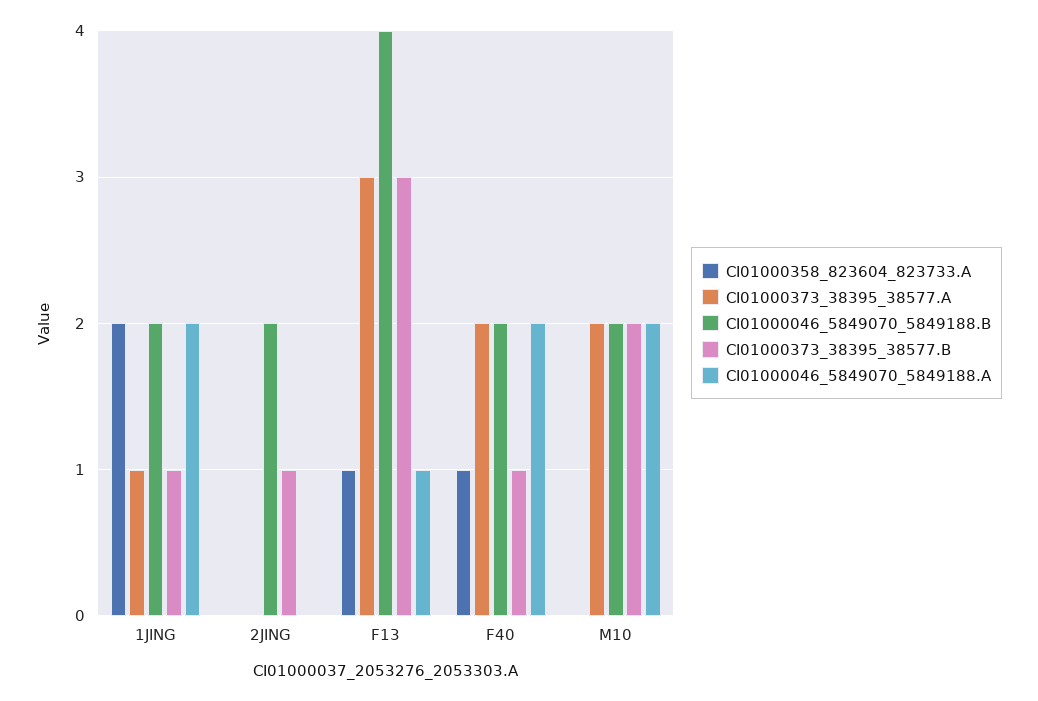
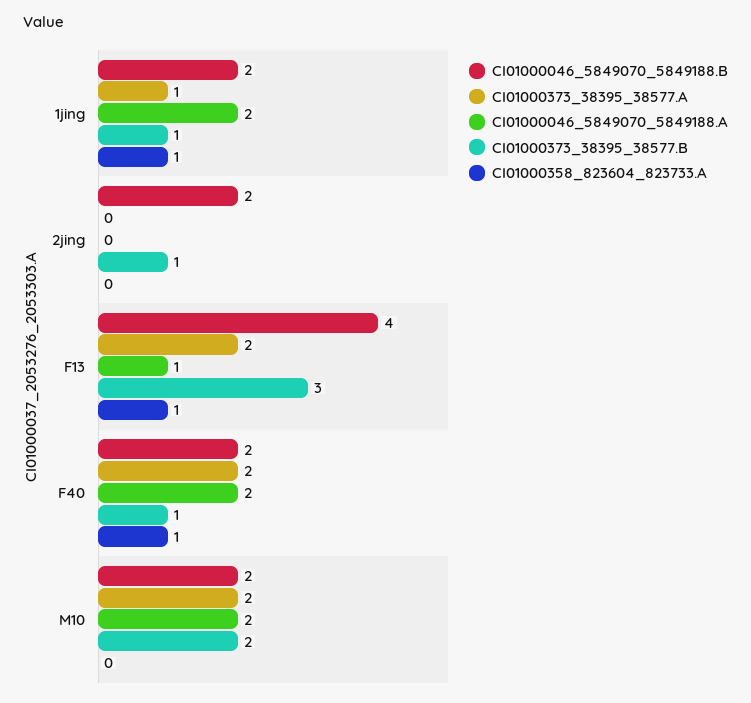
  {
    "CI01000358_823604_823733.A": {
-     "1JING": 2,
+     "1JING": 1,
      "2JING": 0,
      "F13": 1,
      "F40": 1,
      "M10": 0
    },
    "CI01000373_38395_38577.A": {
      "1JING": 1,
      "2JING": 0,
-     "F13": 3,
+     "F13": 2,
      "F40": 2,
      "M10": 2
    },
    "CI01000046_5849070_5849188.B": {
      "1JING": 2,
      "2JING": 2,
      "F13": 4,
      "F40": 2,
      "M10": 2
    },
    "CI01000373_38395_38577.B": {
      "1JING": 1,
      "2JING": 1,
      "F13": 3,
      "F40": 1,
      "M10": 2
    },
    "CI01000046_5849070_5849188.A": {
      "1JING": 2,
      "2JING": 0,
      "F13": 1,
      "F40": 2,
      "M10": 2
    }
  }

